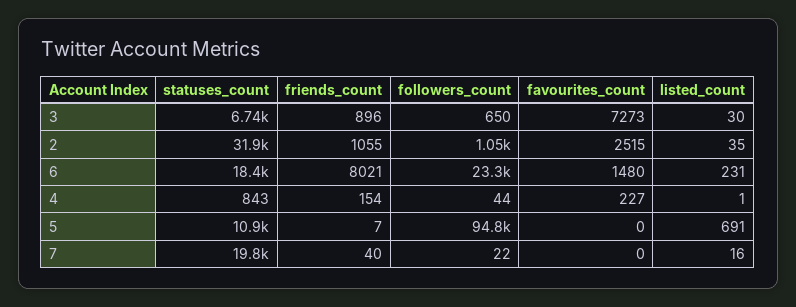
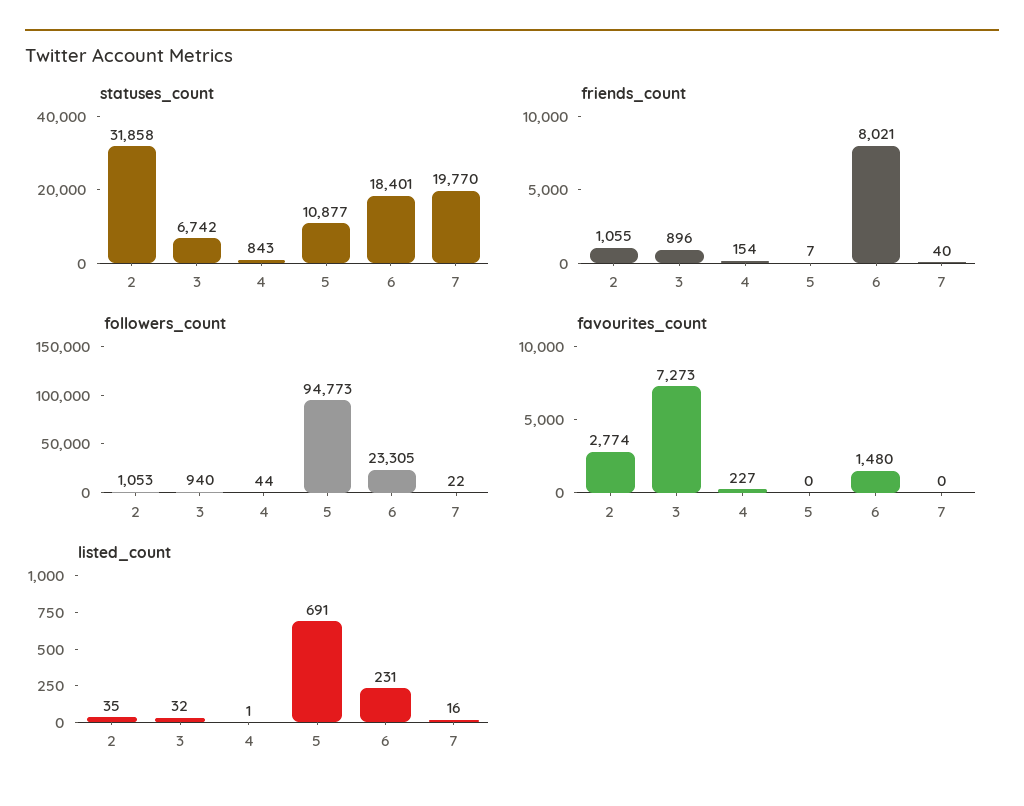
  {
    "statuses_count": {
      "3": 6742,
      "2": 31858,
      "6": 18401,
      "4": 843,
      "5": 10877,
      "7": 19770
    },
    "friends_count": {
      "3": 896,
      "2": 1055,
      "6": 8021,
      "4": 154,
      "5": 7,
      "7": 40
    },
    "followers_count": {
-     "3": 650,
+     "3": 940,
      "2": 1053,
      "6": 23305,
      "4": 44,
      "5": 94773,
      "7": 22
    },
    "favourites_count": {
      "3": 7273,
-     "2": 2515,
+     "2": 2774,
      "6": 1480,
      "4": 227,
      "5": 0,
      "7": 0
    },
    "listed_count": {
-     "3": 30,
+     "3": 32,
      "2": 35,
      "6": 231,
      "4": 1,
      "5": 691,
      "7": 16
    }
  }

